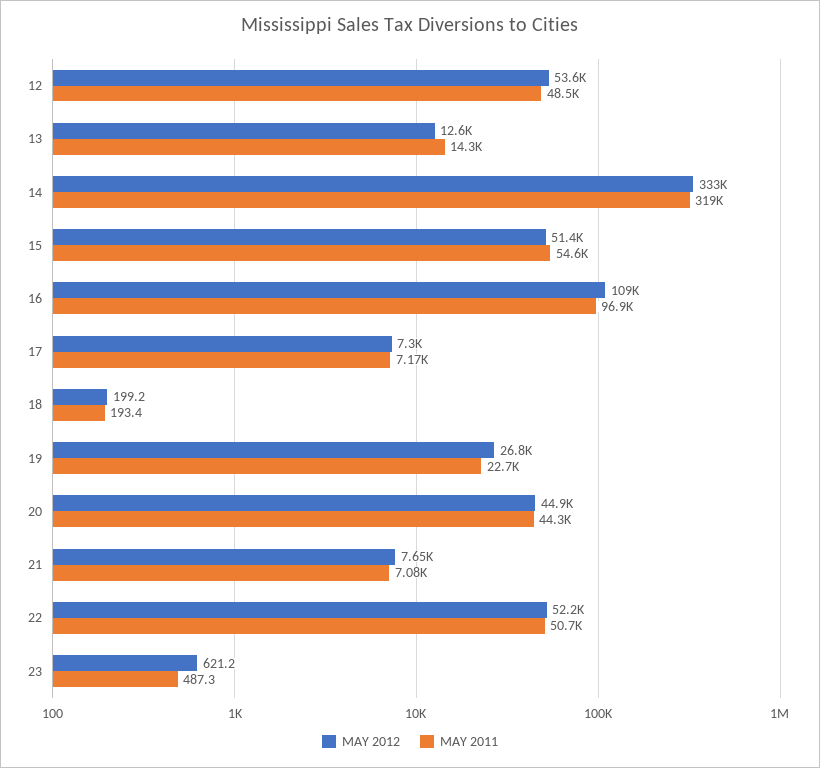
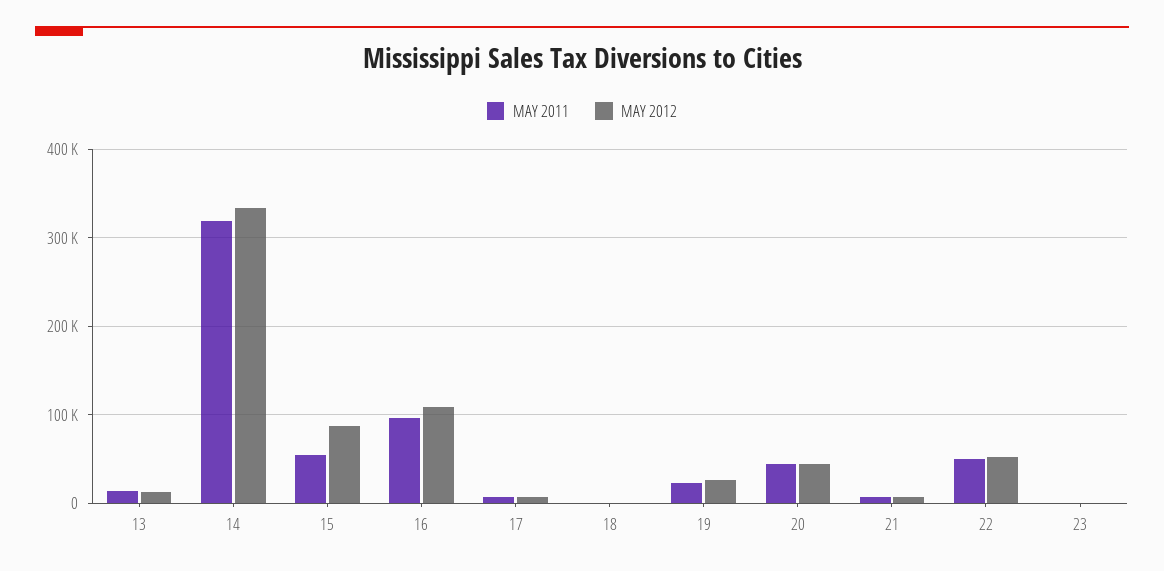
  {
    "MAY 2012": {
-     "12": 53600,
      "13": 12600,
      "14": 333000,
-     "15": 51400,
+     "15": 90000,
      "16": 109000,
      "17": 7300,
      "18": 199.2,
      "19": 26800,
      "20": 44900,
      "21": 7650,
      "22": 52200,
      "23": 621.2
    },
    "MAY 2011": {
-     "12": 48500,
      "13": 14300,
      "14": 319000,
      "15": 54600,
      "16": 96900,
      "17": 7170,
      "18": 193.4,
      "19": 22700,
      "20": 44300,
      "21": 7080,
      "22": 50700,
      "23": 487.3
    }
  }

